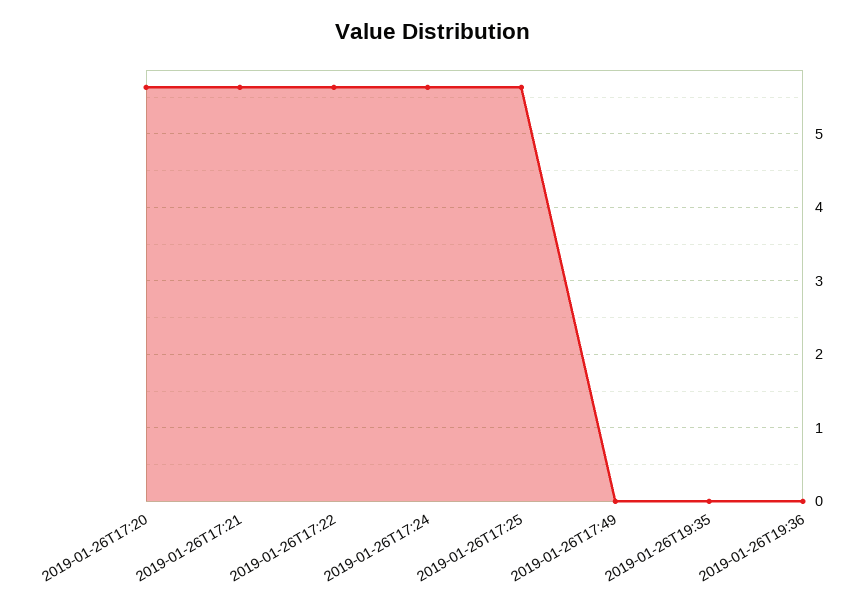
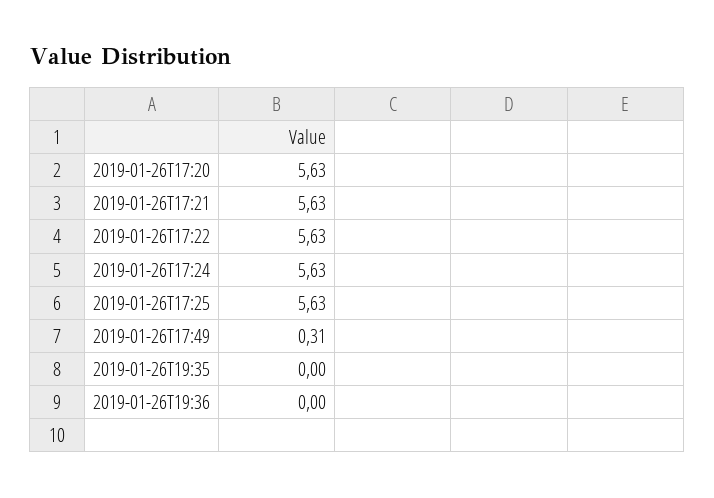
  {
    "2019-01-26T17:20": 5.63,
    "2019-01-26T17:21": 5.63,
    "2019-01-26T17:22": 5.63,
    "2019-01-26T17:24": 5.63,
    "2019-01-26T17:25": 5.63,
-   "2019-01-26T17:49": 0,
+   "2019-01-26T17:49": 0.31,
    "2019-01-26T19:35": 0,
    "2019-01-26T19:36": 0
  }

